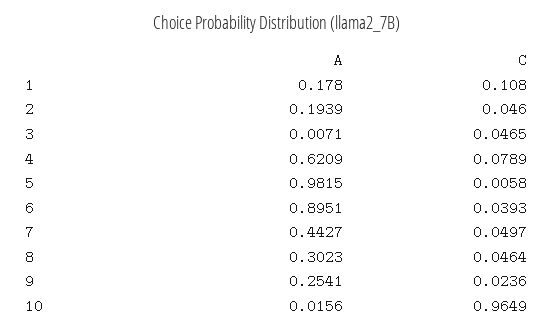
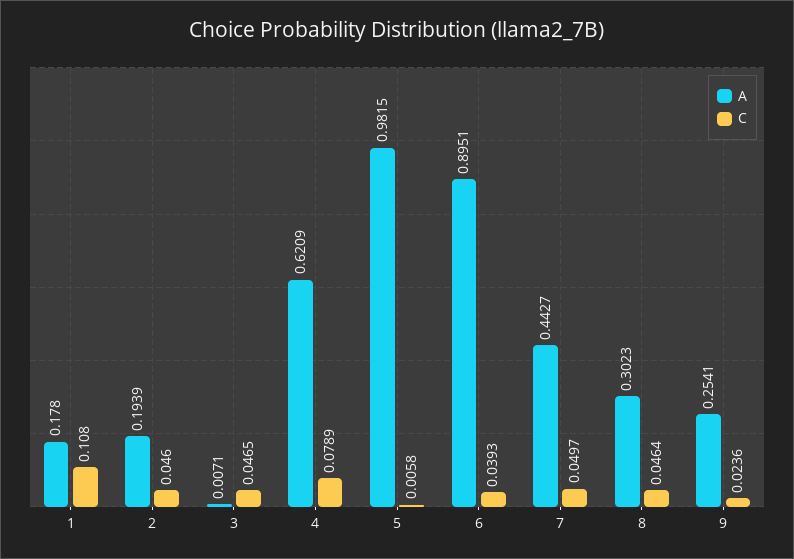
  {
    "A": {
      "1": 0.178,
      "2": 0.1939,
      "3": 0.0071,
      "4": 0.6209,
      "5": 0.9815,
      "6": 0.8951,
      "7": 0.4427,
      "8": 0.3023,
-     "9": 0.2541,
+     "9": 0.2541
-     "10": 0.0156
    },
    "C": {
      "1": 0.108,
      "2": 0.046,
      "3": 0.0465,
      "4": 0.0789,
      "5": 0.0058,
      "6": 0.0393,
      "7": 0.0497,
      "8": 0.0464,
-     "9": 0.0236,
+     "9": 0.0236
-     "10": 0.9649
    }
  }

